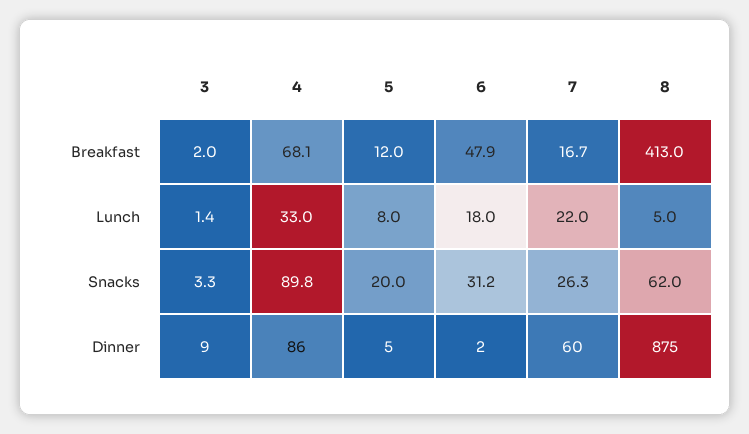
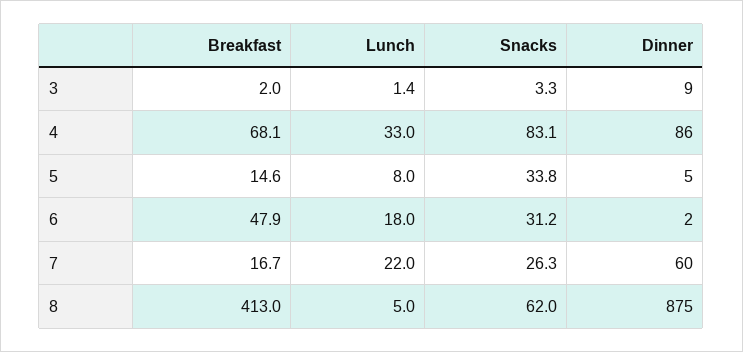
  {
    "3": {
      "Breakfast": 2,
      "Lunch": 1.4,
      "Snacks": 3.3,
      "Dinner": 9
    },
    "4": {
      "Breakfast": 68.1,
      "Lunch": 33,
-     "Snacks": 89.8,
+     "Snacks": 83.1,
      "Dinner": 86
    },
    "5": {
-     "Breakfast": 12,
+     "Breakfast": 14.6,
      "Lunch": 8,
-     "Snacks": 20,
+     "Snacks": 33.8,
      "Dinner": 5
    },
    "6": {
      "Breakfast": 47.9,
      "Lunch": 18,
      "Snacks": 31.2,
      "Dinner": 2
    },
    "7": {
      "Breakfast": 16.7,
      "Lunch": 22,
      "Snacks": 26.3,
      "Dinner": 60
    },
    "8": {
      "Breakfast": 413,
      "Lunch": 5,
      "Snacks": 62,
      "Dinner": 875
    }
  }

